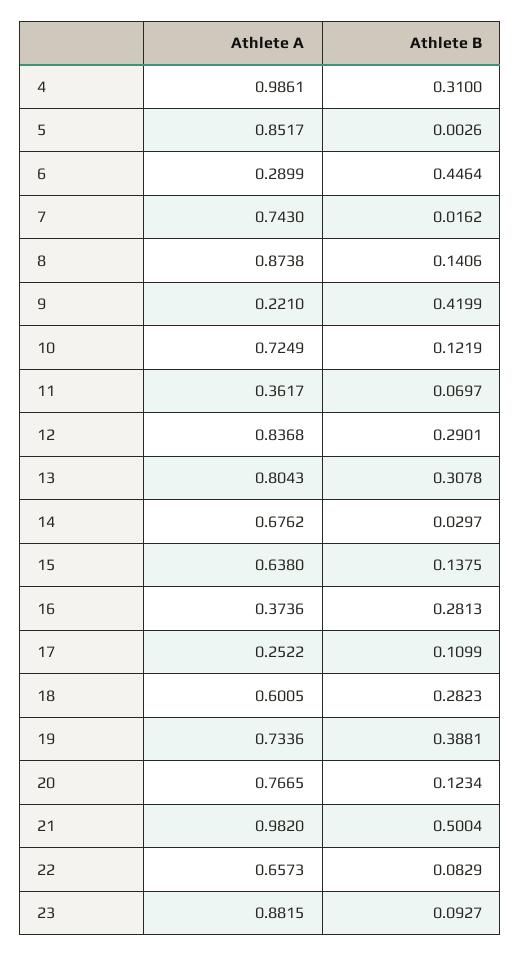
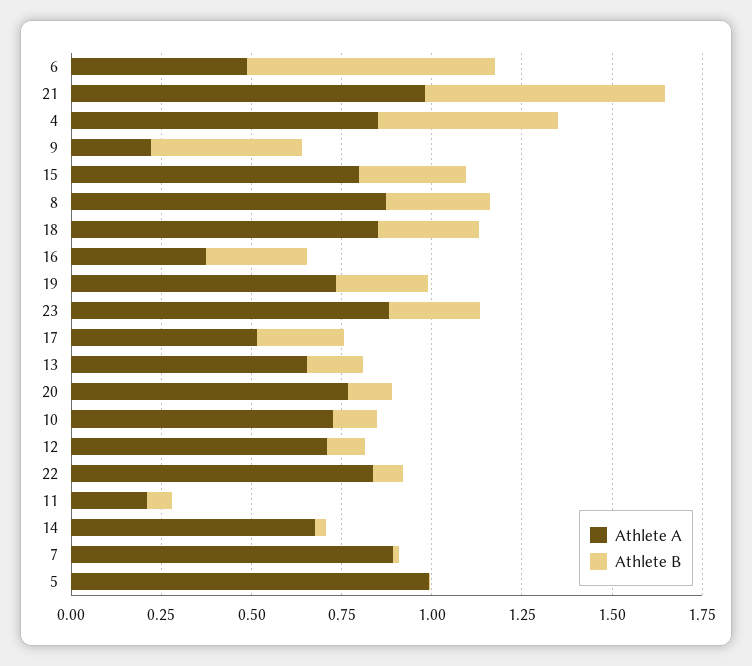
  {
    "Athlete A": {
-     "4": 0.9861,
+     "4": 0.85,
-     "5": 0.8517,
+     "5": 1,
-     "6": 0.2899,
+     "6": 0.5,
-     "7": 0.743,
+     "7": 0.9,
      "8": 0.8738,
      "9": 0.221,
      "10": 0.7249,
-     "11": 0.3617,
+     "11": 0.2,
-     "12": 0.8368,
+     "12": 0.7,
-     "13": 0.8043,
+     "13": 0.65,
      "14": 0.6762,
-     "15": 0.638,
+     "15": 0.8,
      "16": 0.3736,
-     "17": 0.2522,
+     "17": 0.5,
-     "18": 0.6005,
+     "18": 0.85,
      "19": 0.7336,
      "20": 0.7665,
      "21": 0.982,
-     "22": 0.6573,
+     "22": 0.85,
      "23": 0.8815
    },
    "Athlete B": {
-     "4": 0.31,
+     "4": 0.5,
      "5": 0.0026,
-     "6": 0.4464,
+     "6": 0.7,
      "7": 0.0162,
-     "8": 0.1406,
+     "8": 0.3,
      "9": 0.4199,
      "10": 0.1219,
      "11": 0.0697,
-     "12": 0.2901,
+     "12": 0.1,
-     "13": 0.3078,
+     "13": 0.15,
      "14": 0.0297,
-     "15": 0.1375,
+     "15": 0.3,
      "16": 0.2813,
-     "17": 0.1099,
+     "17": 0.25,
      "18": 0.2823,
-     "19": 0.3881,
+     "19": 0.25,
      "20": 0.1234,
-     "21": 0.5004,
+     "21": 0.65,
      "22": 0.0829,
-     "23": 0.0927
+     "23": 0.25
    }
  }

